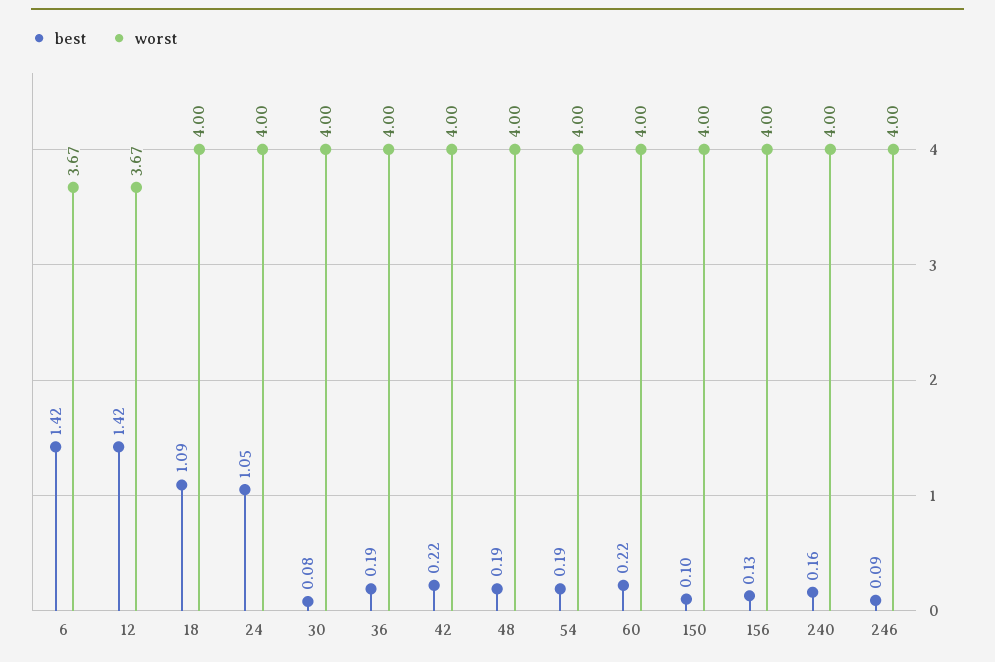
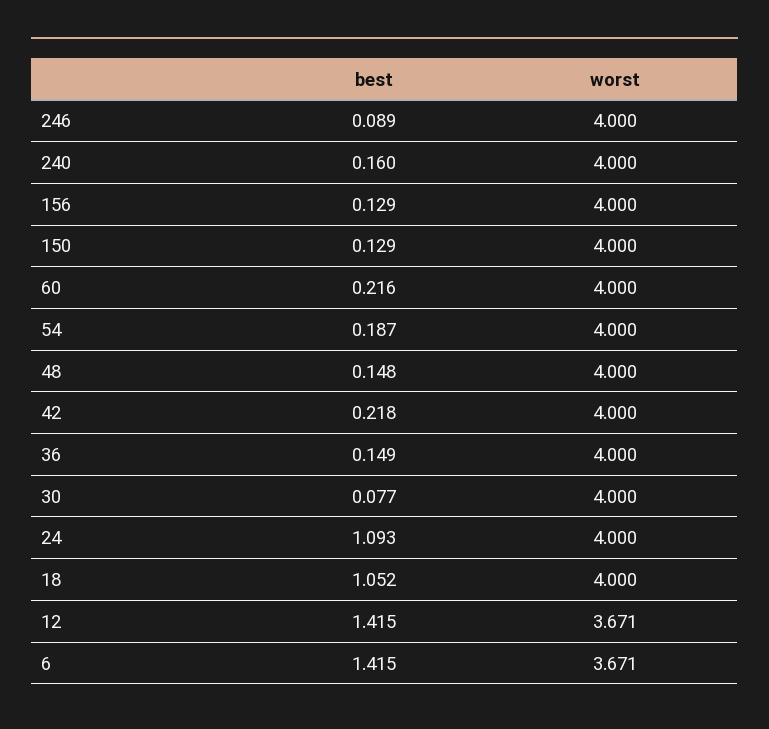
  {
    "best": {
      "6": 1.415,
      "12": 1.415,
-     "18": 1.09,
+     "18": 1.052,
-     "24": 1.05,
+     "24": 1.093,
      "30": 0.077,
-     "36": 0.19,
+     "36": 0.149,
      "42": 0.218,
-     "48": 0.19,
+     "48": 0.148,
      "54": 0.187,
      "60": 0.216,
-     "150": 0.1,
+     "150": 0.129,
      "156": 0.129,
      "240": 0.16,
      "246": 0.089
    },
    "worst": {
      "6": 3.671,
      "12": 3.671,
      "18": 4,
      "24": 4,
      "30": 4,
      "36": 4,
      "42": 4,
      "48": 4,
      "54": 4,
      "60": 4,
      "150": 4,
      "156": 4,
      "240": 4,
      "246": 4
    }
  }

